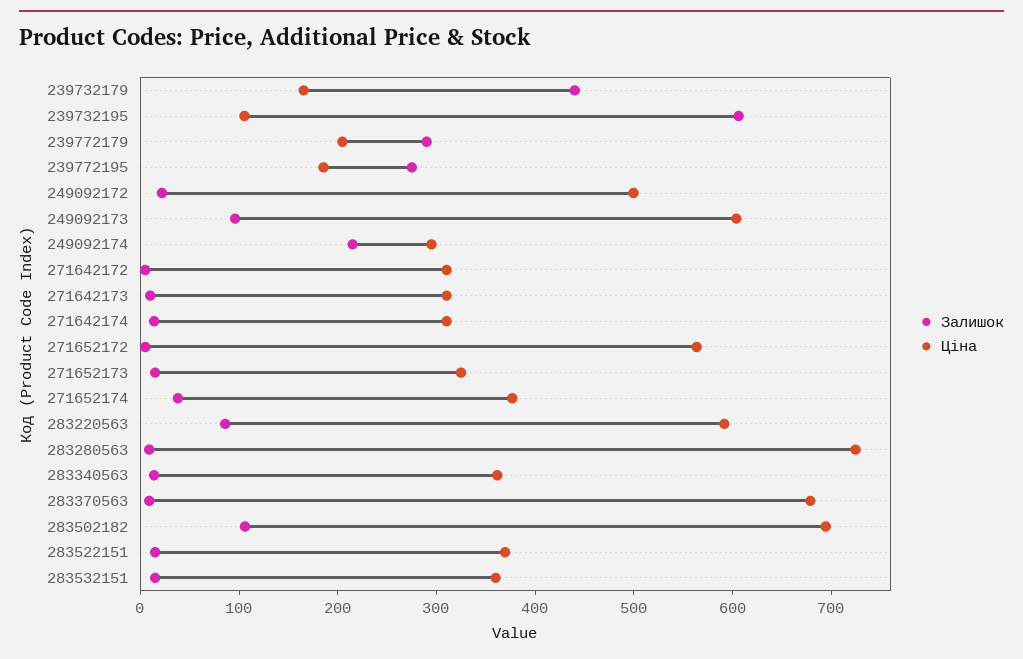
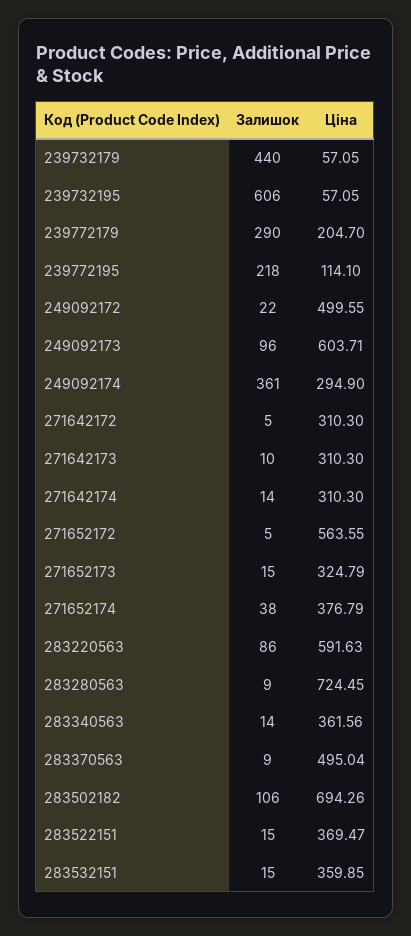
  {
    "Залишок": {
      "239732179": 440,
      "239732195": 606,
      "239772179": 290,
-     "239772195": 280,
+     "239772195": 218,
      "249092172": 22,
      "249092173": 96,
-     "249092174": 220,
+     "249092174": 361,
      "271642172": 5,
      "271642173": 10,
      "271642174": 14,
      "271652172": 5,
      "271652173": 15,
      "271652174": 38,
      "283220563": 86,
      "283280563": 9,
      "283340563": 14,
      "283370563": 9,
      "283502182": 106,
      "283522151": 15,
      "283532151": 15
    },
    "Ціна": {
-     "239732179": 160,
+     "239732179": 57.05,
-     "239732195": 100,
+     "239732195": 57.05,
      "239772179": 204.7,
-     "239772195": 180,
+     "239772195": 114.1,
      "249092172": 499.55,
      "249092173": 603.71,
      "249092174": 294.9,
      "271642172": 310.3,
      "271642173": 310.3,
      "271642174": 310.3,
      "271652172": 563.55,
      "271652173": 324.79,
      "271652174": 376.79,
      "283220563": 591.63,
      "283280563": 724.45,
      "283340563": 361.56,
-     "283370563": 680,
+     "283370563": 495.04,
      "283502182": 694.26,
      "283522151": 369.47,
      "283532151": 359.85
    }
  }

